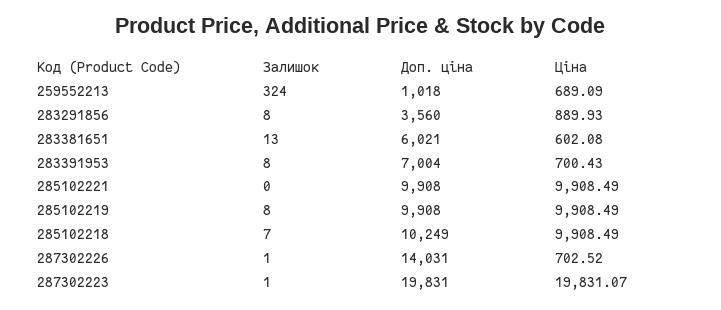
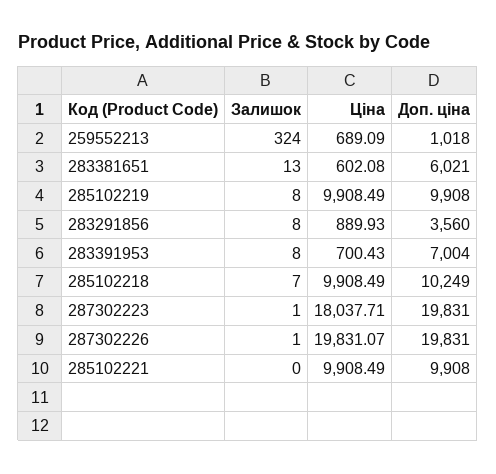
  {
    "Залишок": {
      "259552213": 324,
      "283291856": 8,
      "283381651": 13,
      "283391953": 8,
      "285102221": 0,
      "285102219": 8,
      "285102218": 7,
      "287302226": 1,
      "287302223": 1
    },
    "Доп. ціна": {
      "259552213": 1018,
      "283291856": 3560,
      "283381651": 6021,
      "283391953": 7004,
      "285102221": 9908,
      "285102219": 9908,
      "285102218": 10249,
-     "287302226": 14031,
+     "287302226": 19831,
      "287302223": 19831
    },
    "Ціна": {
      "259552213": 689.09,
      "283291856": 889.93,
      "283381651": 602.08,
      "283391953": 700.43,
      "285102221": 9908.49,
      "285102219": 9908.49,
      "285102218": 9908.49,
-     "287302226": 702.52,
+     "287302226": 19831.07,
-     "287302223": 19831.07
+     "287302223": 18037.71
    }
  }

